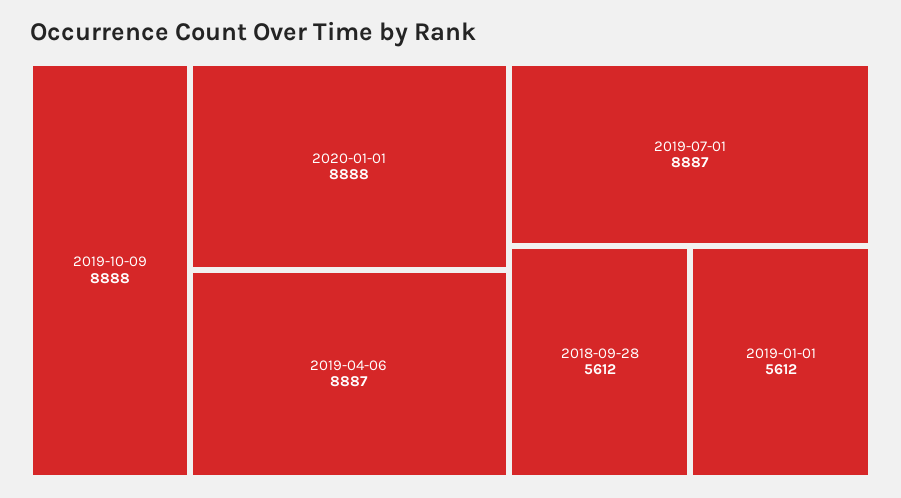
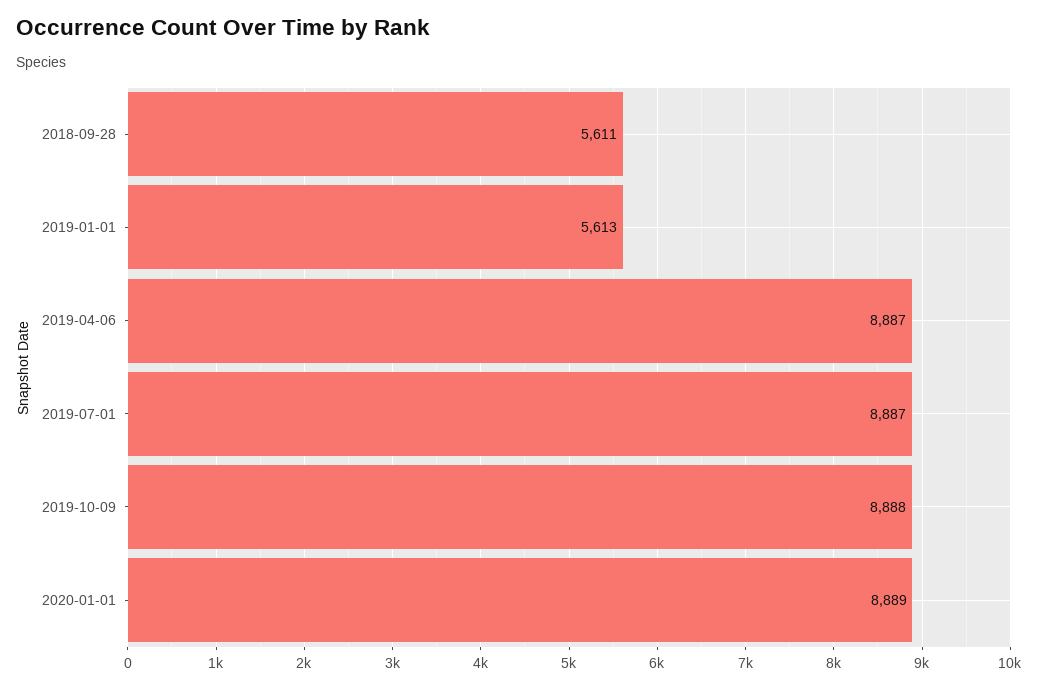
  {
    "2019-10-09": 8888,
-   "2020-01-01": 8888,
+   "2020-01-01": 8889,
    "2019-04-06": 8887,
    "2019-07-01": 8887,
-   "2018-09-28": 5612,
+   "2018-09-28": 5611,
-   "2019-01-01": 5612
+   "2019-01-01": 5613
  }

